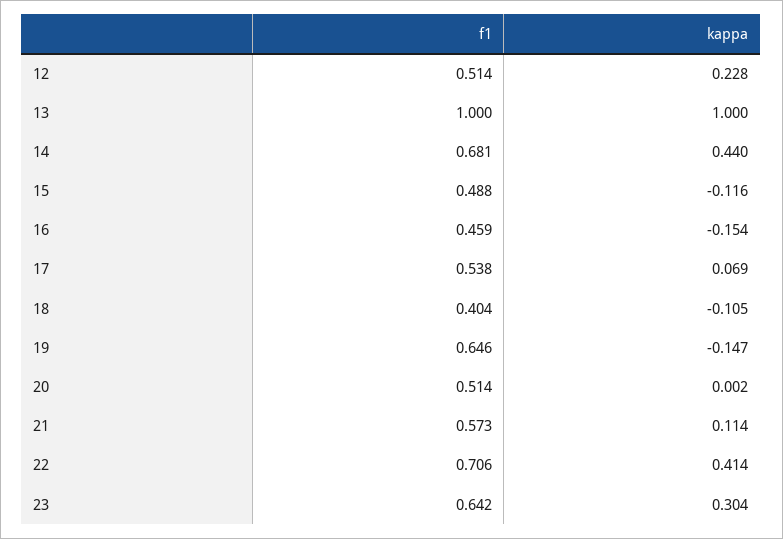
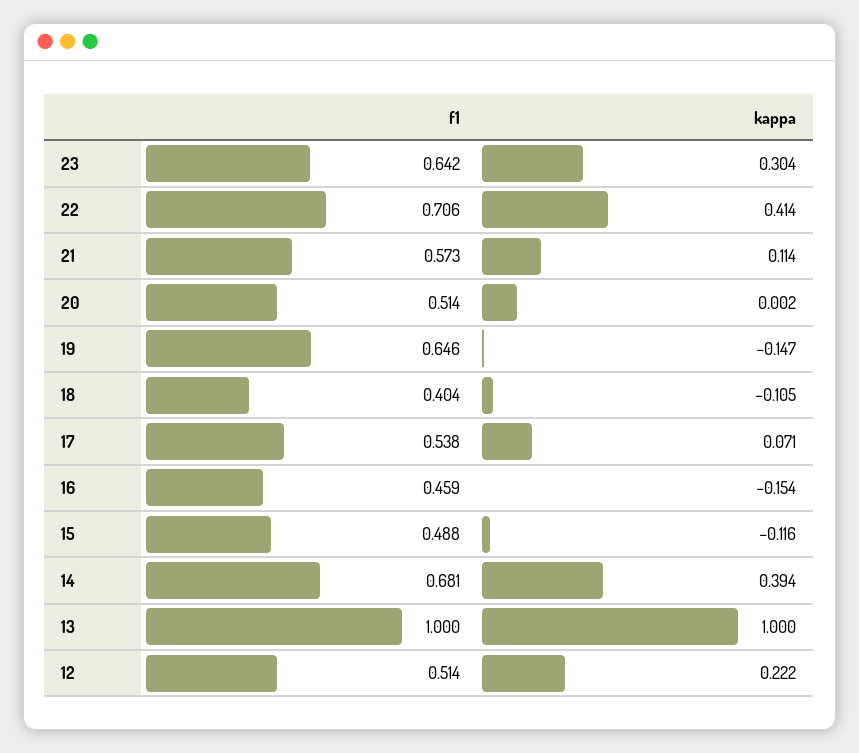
  {
    "f1": {
      "12": 0.514,
      "13": 1,
      "14": 0.681,
      "15": 0.488,
      "16": 0.459,
      "17": 0.538,
      "18": 0.404,
      "19": 0.646,
      "20": 0.514,
      "21": 0.573,
      "22": 0.706,
      "23": 0.642
    },
    "kappa": {
-     "12": 0.228,
+     "12": 0.222,
      "13": 1,
-     "14": 0.44,
+     "14": 0.394,
      "15": -0.116,
      "16": -0.154,
-     "17": 0.069,
+     "17": 0.071,
      "18": -0.105,
      "19": -0.147,
      "20": 0.002,
      "21": 0.114,
      "22": 0.414,
      "23": 0.304
    }
  }

